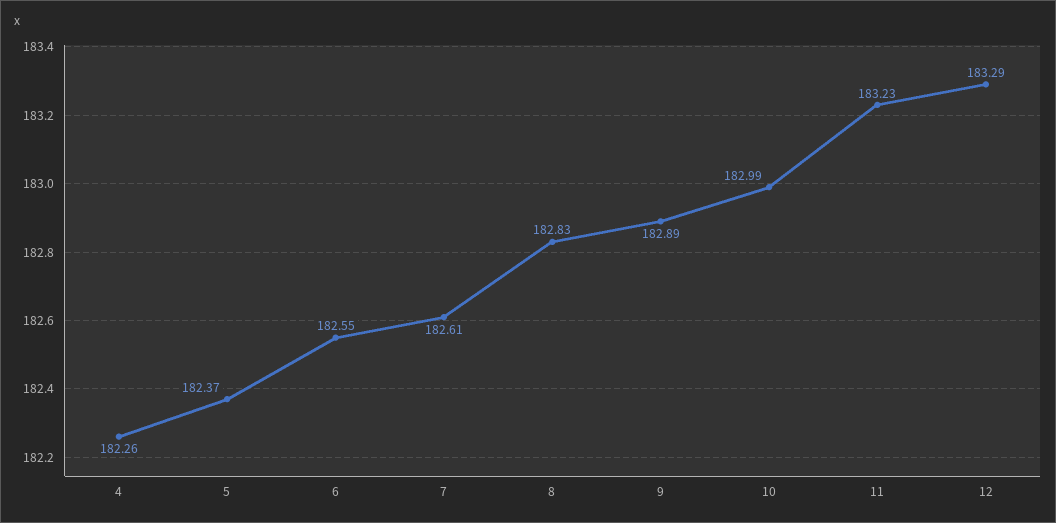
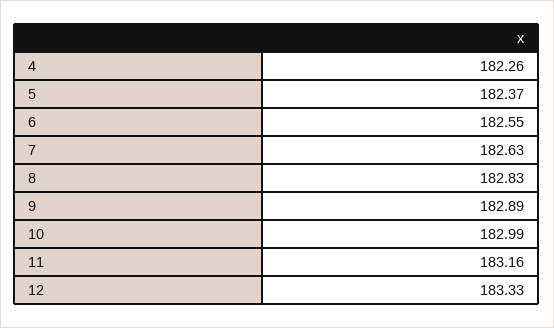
  {
    "4": 182.26,
    "5": 182.37,
    "6": 182.55,
-   "7": 182.61,
+   "7": 182.63,
    "8": 182.83,
    "9": 182.89,
    "10": 182.99,
-   "11": 183.23,
+   "11": 183.16,
-   "12": 183.29
+   "12": 183.33
  }

